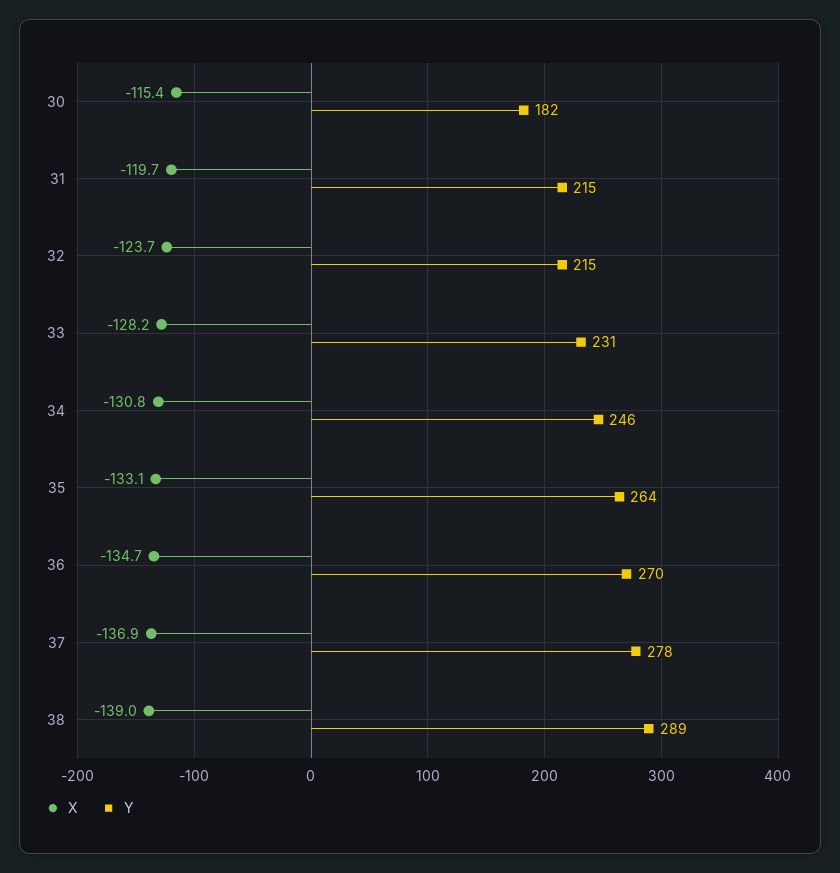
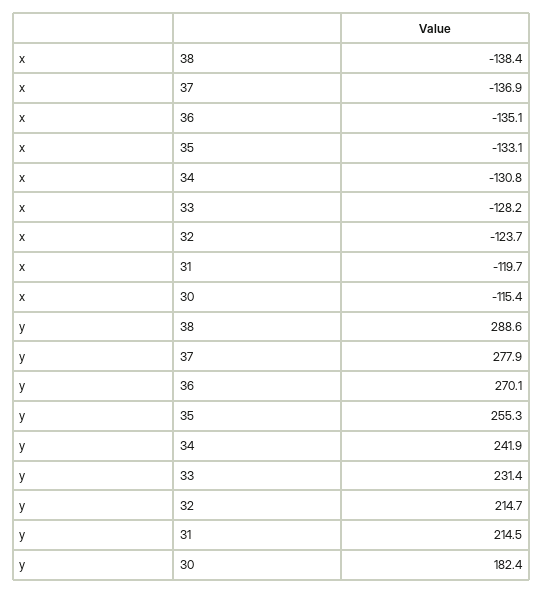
  {
    "X": {
      "30": -115.4,
      "31": -119.7,
      "32": -123.7,
      "33": -128.2,
      "34": -130.8,
      "35": -133.1,
-     "36": -134.7,
+     "36": -135.1,
      "37": -136.9,
-     "38": -139
+     "38": -138.4
    },
    "Y": {
      "30": 182.4,
      "31": 214.5,
      "32": 214.7,
      "33": 231.4,
-     "34": 246,
+     "34": 241.9,
-     "35": 264,
+     "35": 255.3,
      "36": 270.1,
      "37": 277.9,
      "38": 288.6
    }
  }

